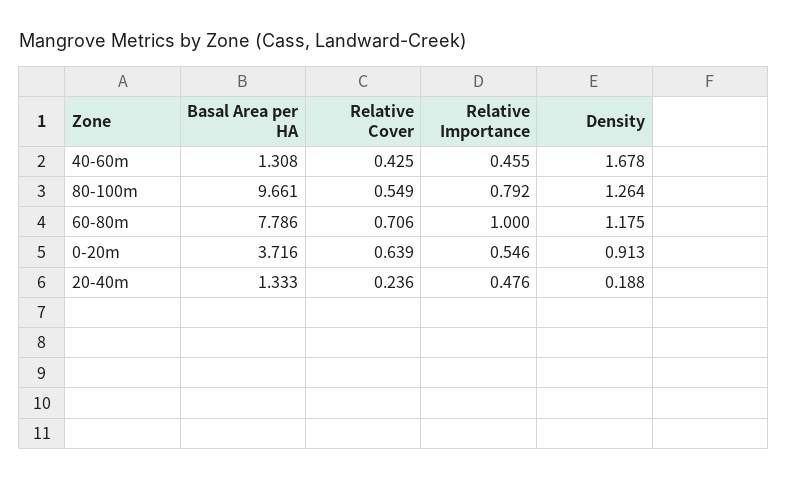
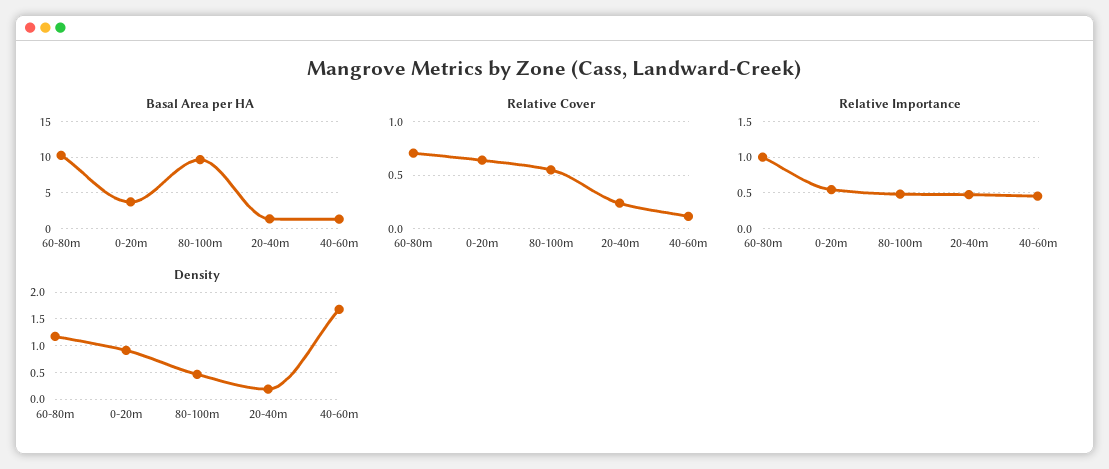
  {
    "Basal Area per HA": {
      "40-60m": 1.308,
      "80-100m": 9.661,
-     "60-80m": 7.786,
+     "60-80m": 10,
      "0-20m": 3.716,
      "20-40m": 1.333
    },
    "Relative Cover": {
-     "40-60m": 0.425,
+     "40-60m": 0.1,
      "80-100m": 0.549,
      "60-80m": 0.706,
      "0-20m": 0.639,
      "20-40m": 0.236
    },
    "Relative Importance": {
      "40-60m": 0.455,
-     "80-100m": 0.792,
+     "80-100m": 0.5,
      "60-80m": 1,
      "0-20m": 0.546,
      "20-40m": 0.476
    },
    "Density": {
      "40-60m": 1.678,
-     "80-100m": 1.264,
+     "80-100m": 0.5,
      "60-80m": 1.175,
      "0-20m": 0.913,
      "20-40m": 0.188
    }
  }

